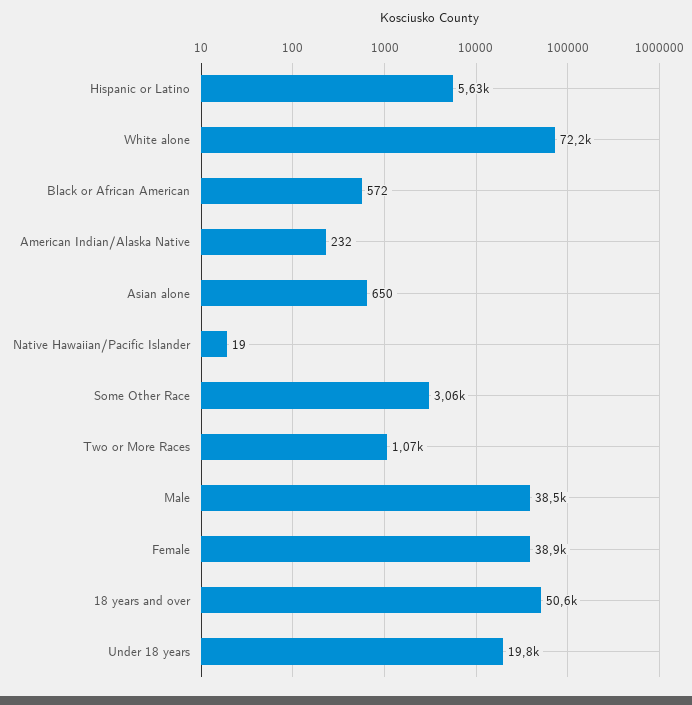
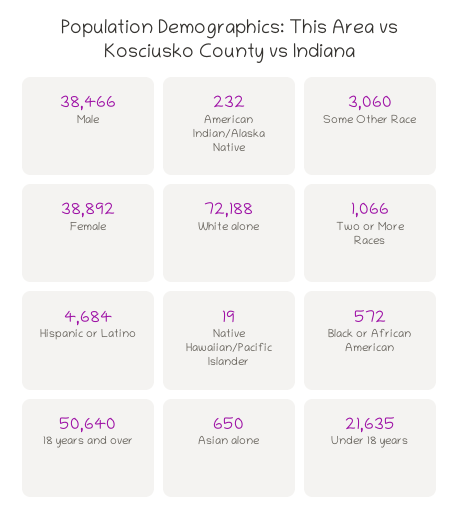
  {
-   "Hispanic or Latino": 5630,
+   "Hispanic or Latino": 4684,
    "White alone": 72188,
    "Black or African American": 572,
    "American Indian/Alaska Native": 232,
    "Asian alone": 650,
    "Native Hawaiian/Pacific Islander": 19,
    "Some Other Race": 3060,
    "Two or More Races": 1066,
    "Male": 38466,
    "Female": 38892,
    "18 years and over": 50640,
-   "Under 18 years": 19800
+   "Under 18 years": 21635
  }

